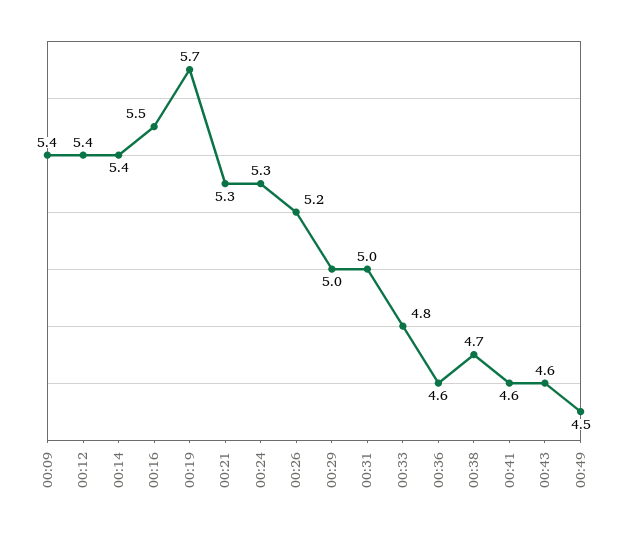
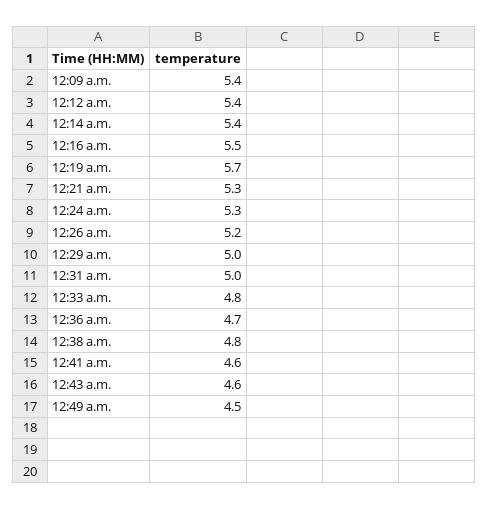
  {
    "00:09": 5.4,
    "00:12": 5.4,
    "00:14": 5.4,
    "00:16": 5.5,
    "00:19": 5.7,
    "00:21": 5.3,
    "00:24": 5.3,
    "00:26": 5.2,
    "00:29": 5,
    "00:31": 5,
    "00:33": 4.8,
-   "00:36": 4.6,
+   "00:36": 4.7,
-   "00:38": 4.7,
+   "00:38": 4.8,
    "00:41": 4.6,
    "00:43": 4.6,
    "00:49": 4.5
  }

